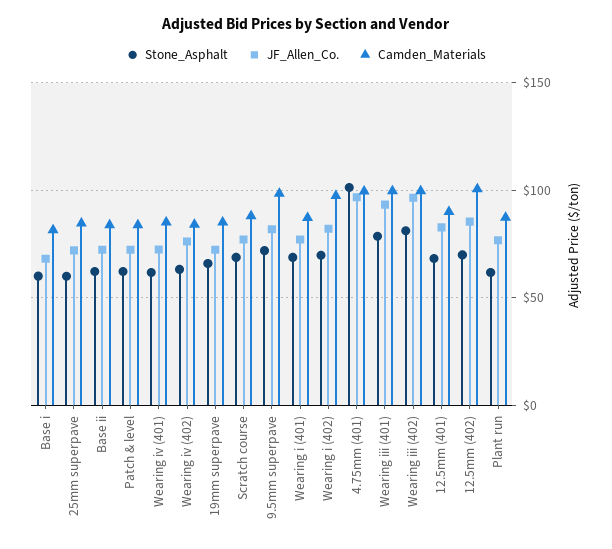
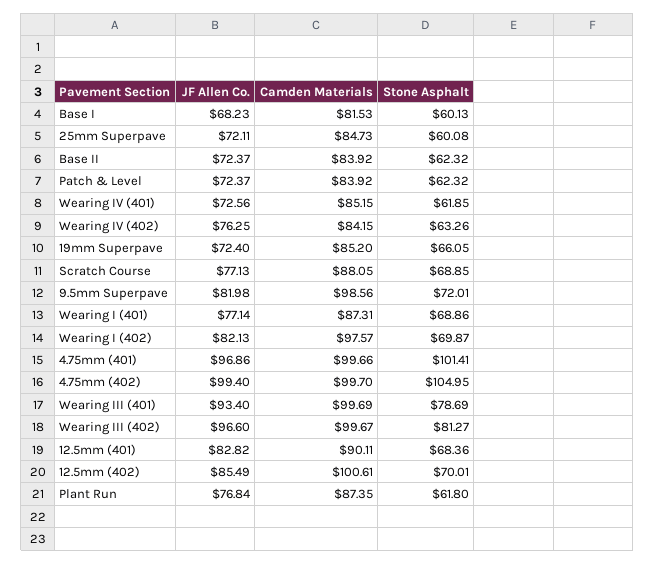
  {
    "Stone_Asphalt": {
      "Base i": 60.13,
      "25mm superpave": 60.08,
      "Base ii": 62.32,
      "Patch & level": 62.32,
      "Wearing iv (401)": 61.85,
      "Wearing iv (402)": 63.26,
      "19mm superpave": 66.05,
      "Scratch course": 68.85,
      "9.5mm superpave": 72.01,
      "Wearing i (401)": 68.86,
      "Wearing i (402)": 69.87,
      "4.75mm (401)": 101.41,
      "Wearing iii (401)": 78.69,
      "Wearing iii (402)": 81.27,
      "12.5mm (401)": 68.36,
      "12.5mm (402)": 70.01,
-     "Plant run": 61.8
+     "Plant run": 61.8,
+     "4.75mm (402)": 104.95
    },
    "JF_Allen_Co.": {
      "Base i": 68.23,
      "25mm superpave": 72.11,
      "Base ii": 72.37,
      "Patch & level": 72.37,
      "Wearing iv (401)": 72.56,
      "Wearing iv (402)": 76.25,
      "19mm superpave": 72.4,
      "Scratch course": 77.13,
      "9.5mm superpave": 81.98,
      "Wearing i (401)": 77.14,
      "Wearing i (402)": 82.13,
      "4.75mm (401)": 96.86,
      "Wearing iii (401)": 93.4,
      "Wearing iii (402)": 96.6,
      "12.5mm (401)": 82.82,
      "12.5mm (402)": 85.49,
-     "Plant run": 76.84
+     "Plant run": 76.84,
+     "4.75mm (402)": 99.4
    },
    "Camden_Materials": {
      "Base i": 81.53,
      "25mm superpave": 84.73,
      "Base ii": 83.92,
      "Patch & level": 83.92,
      "Wearing iv (401)": 85.15,
      "Wearing iv (402)": 84.15,
      "19mm superpave": 85.2,
      "Scratch course": 88.05,
      "9.5mm superpave": 98.56,
      "Wearing i (401)": 87.31,
      "Wearing i (402)": 97.57,
      "4.75mm (401)": 99.66,
      "Wearing iii (401)": 99.69,
      "Wearing iii (402)": 99.67,
      "12.5mm (401)": 90.11,
      "12.5mm (402)": 100.61,
-     "Plant run": 87.35
+     "Plant run": 87.35,
+     "4.75mm (402)": 99.7
    }
  }

